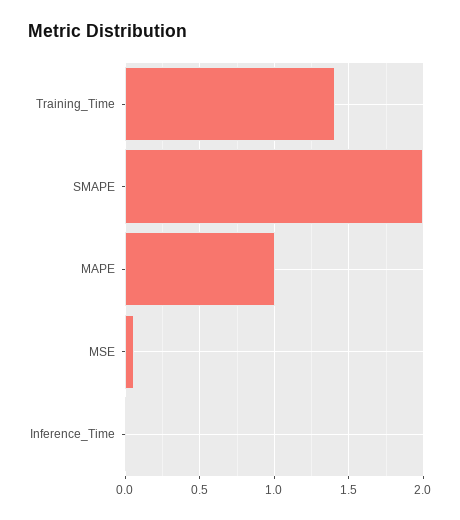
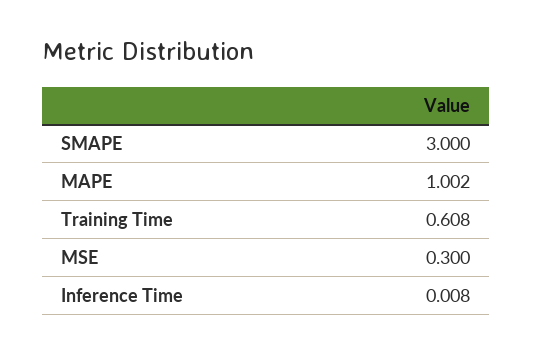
  {
-   "Training_Time": 1.4,
+   "Training_Time": 0.608,
-   "SMAPE": 2,
+   "SMAPE": 3,
    "MAPE": 1.002,
-   "MSE": 0.05,
+   "MSE": 0.3,
    "Inference_Time": 0.008
  }

